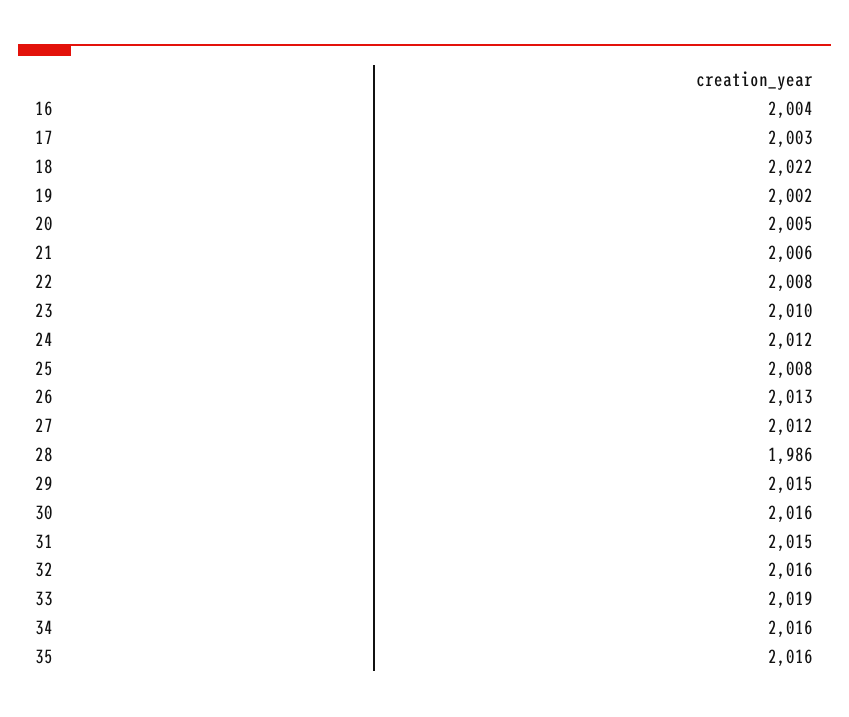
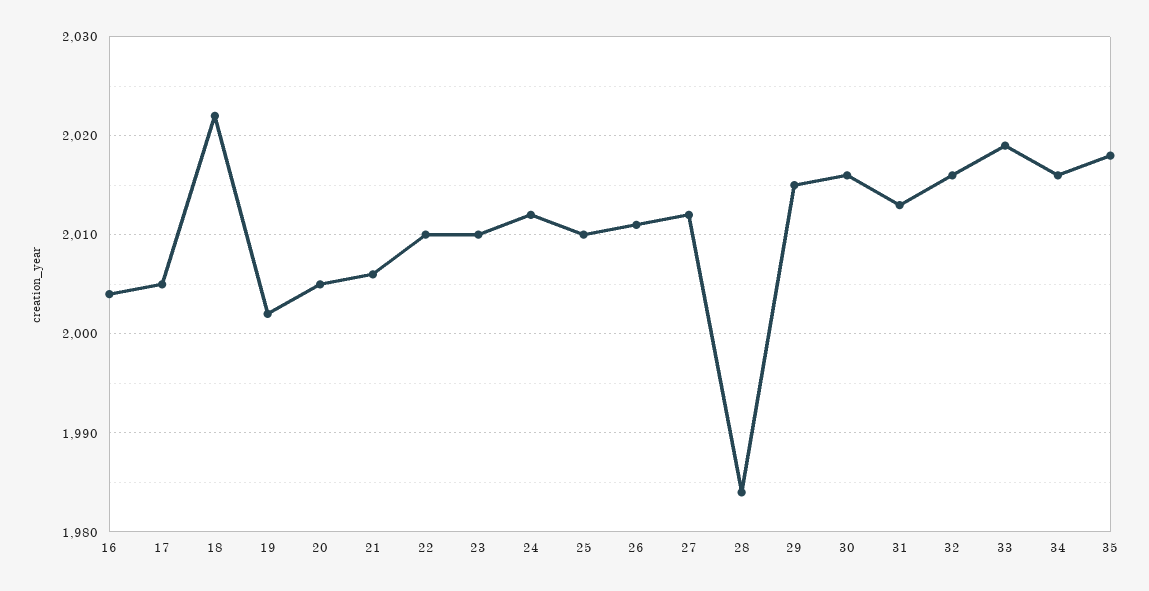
  {
    "16": 2004,
-   "17": 2003,
+   "17": 2005,
    "18": 2022,
    "19": 2002,
    "20": 2005,
    "21": 2006,
-   "22": 2008,
+   "22": 2010,
    "23": 2010,
    "24": 2012,
-   "25": 2008,
+   "25": 2010,
-   "26": 2013,
+   "26": 2011,
    "27": 2012,
-   "28": 1986,
+   "28": 1984,
    "29": 2015,
    "30": 2016,
-   "31": 2015,
+   "31": 2013,
    "32": 2016,
    "33": 2019,
    "34": 2016,
-   "35": 2016
+   "35": 2018
  }

